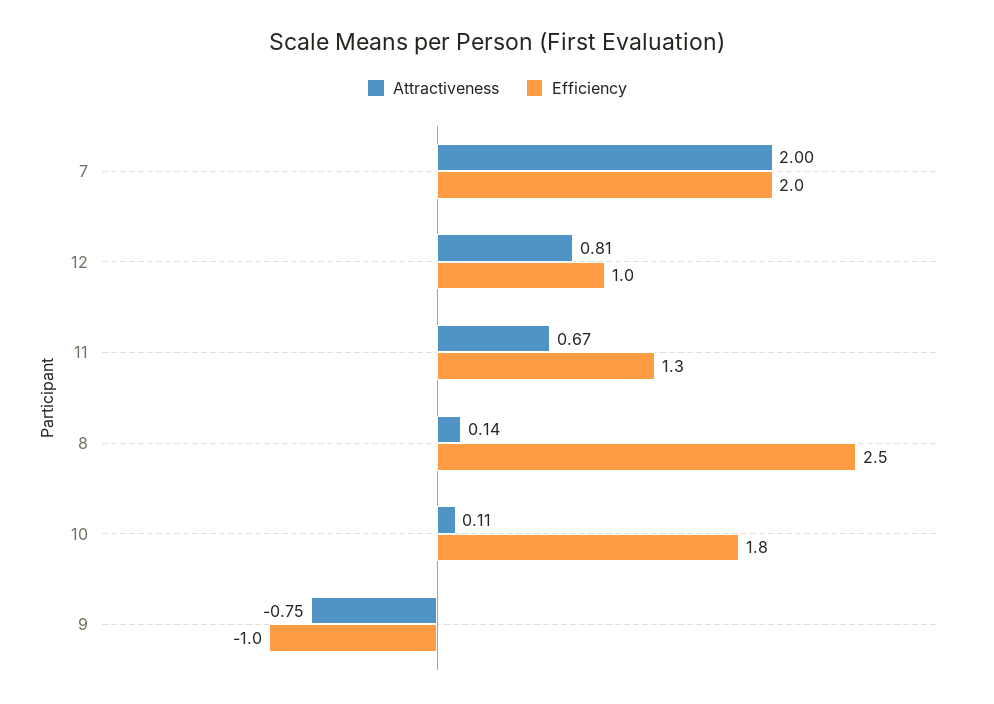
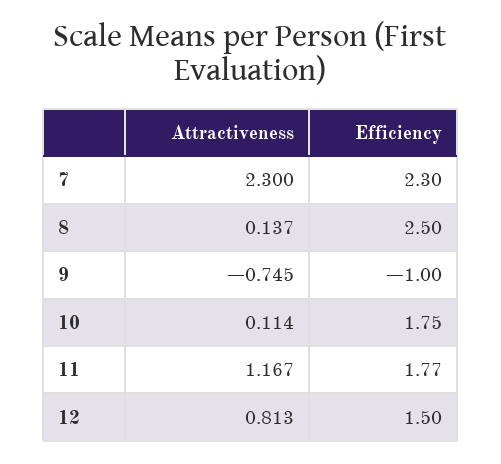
  {
    "Attractiveness": {
-     "7": 2,
+     "7": 2.3,
      "12": 0.813,
-     "11": 0.67,
+     "11": 1.167,
      "8": 0.137,
      "10": 0.114,
      "9": -0.745
    },
    "Efficiency": {
-     "7": 2,
+     "7": 2.3,
-     "12": 1,
+     "12": 1.5,
-     "11": 1.3,
+     "11": 1.77,
      "8": 2.5,
      "10": 1.75,
      "9": -1
    }
  }

